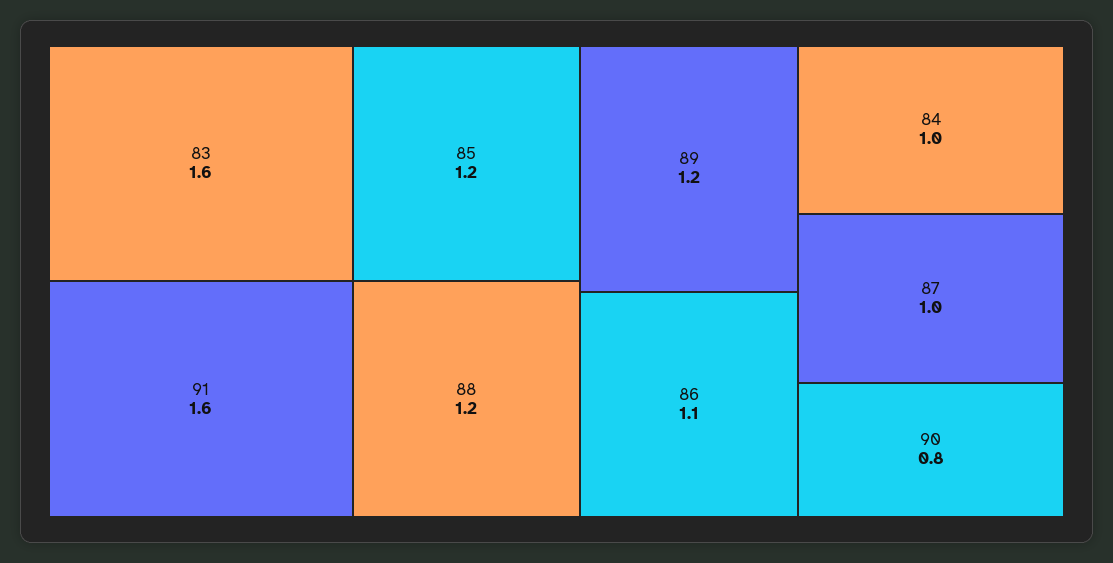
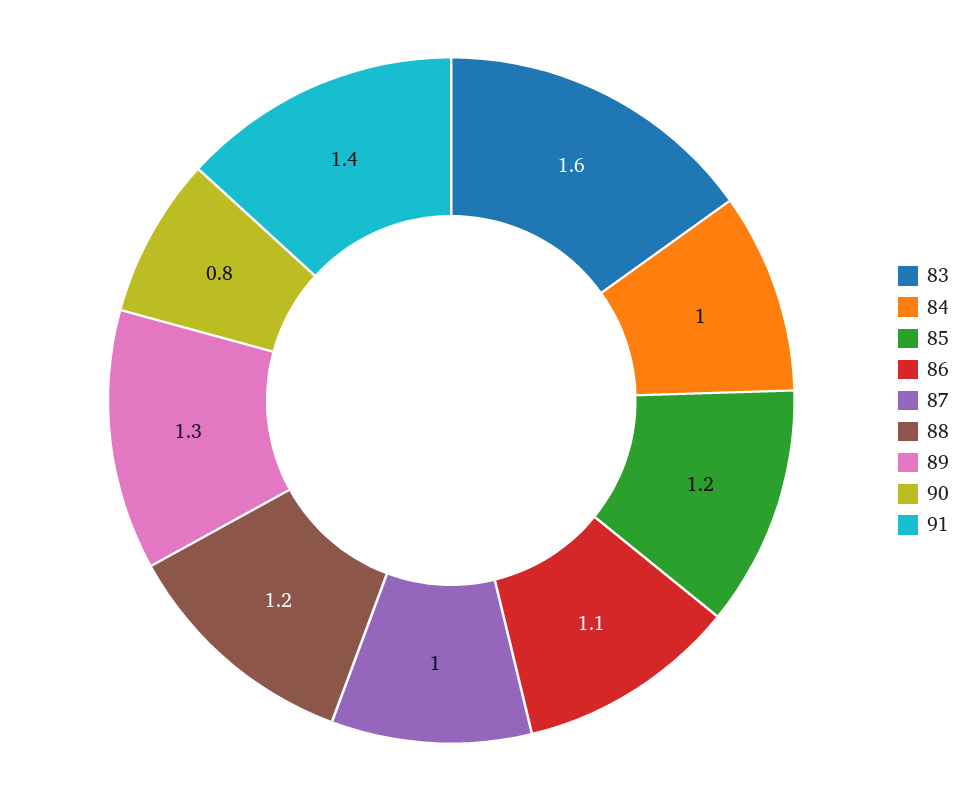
  {
    "83": 1.6,
-   "91": 1.6,
+   "91": 1.4,
    "85": 1.2,
    "88": 1.2,
-   "89": 1.2,
+   "89": 1.3,
    "86": 1.1,
    "84": 1,
    "87": 1,
    "90": 0.8
  }

